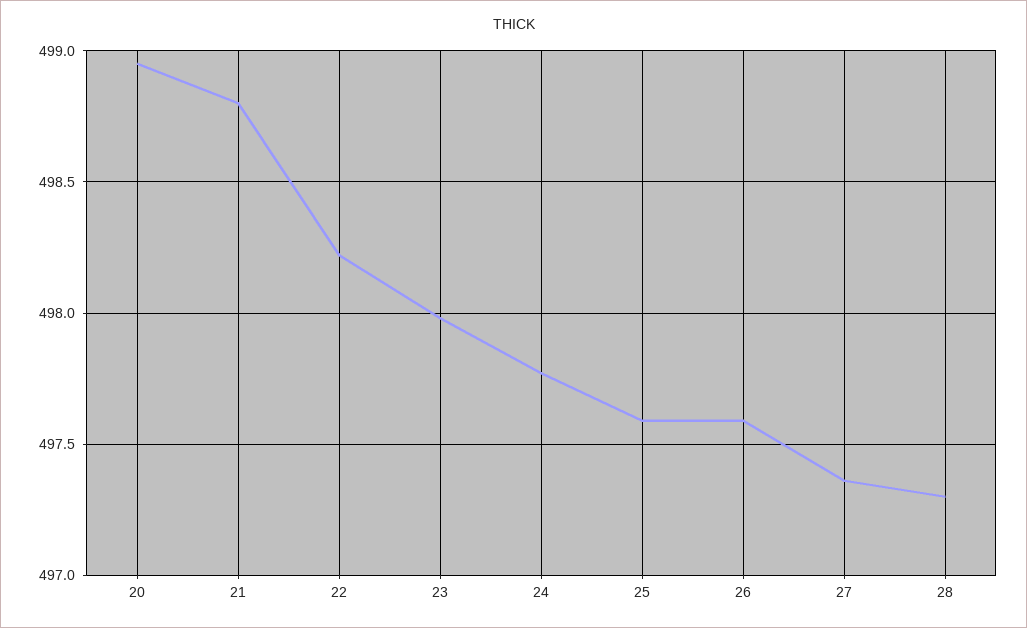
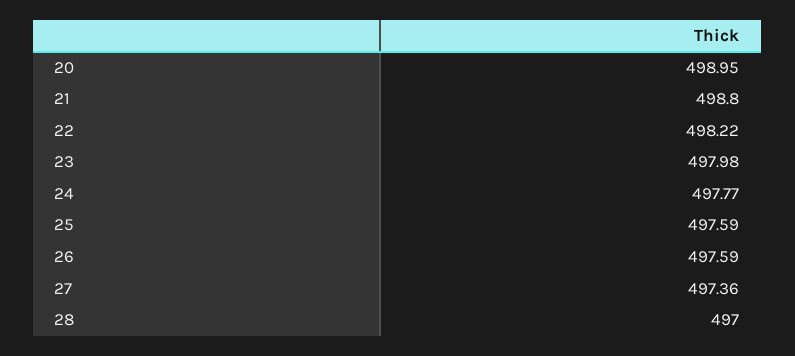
  {
    "20": 498.95,
    "21": 498.8,
    "22": 498.22,
    "23": 497.98,
    "24": 497.77,
    "25": 497.59,
    "26": 497.59,
    "27": 497.36,
-   "28": 497.3
+   "28": 497
  }

